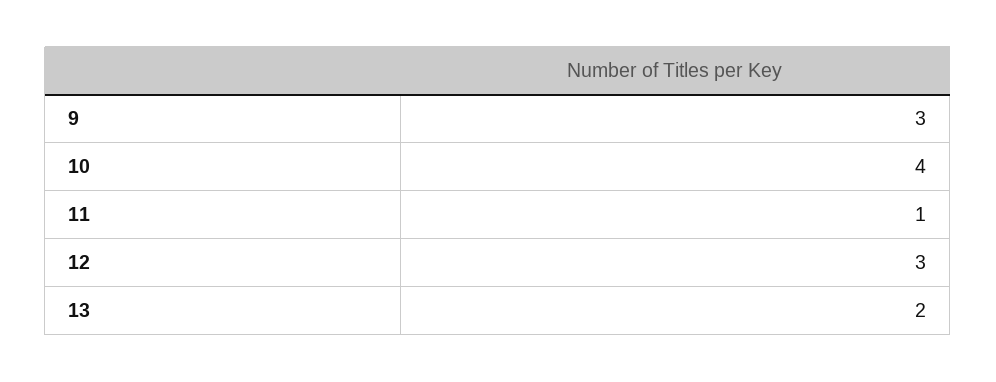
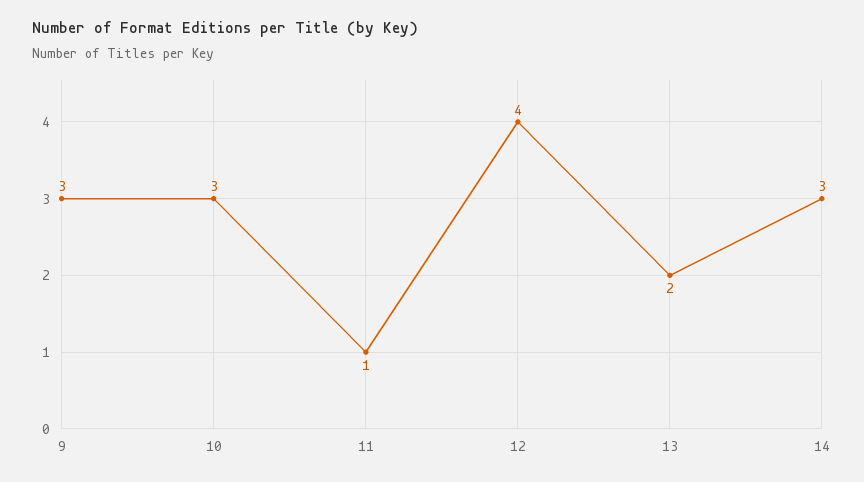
  {
    "9": 3,
-   "10": 4,
+   "10": 3,
    "11": 1,
-   "12": 3,
+   "12": 4,
-   "13": 2
+   "13": 2,
+   "14": 3
  }

